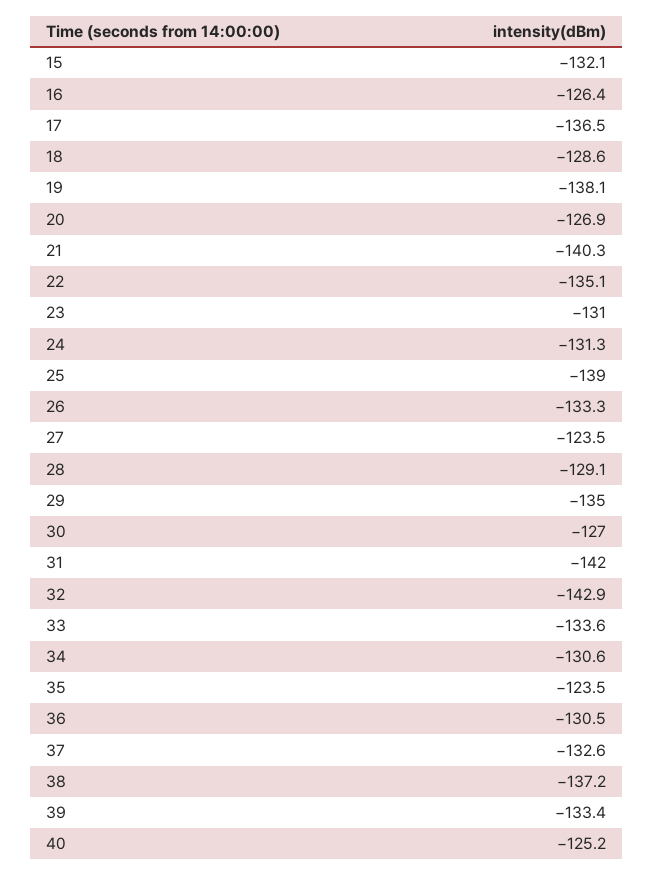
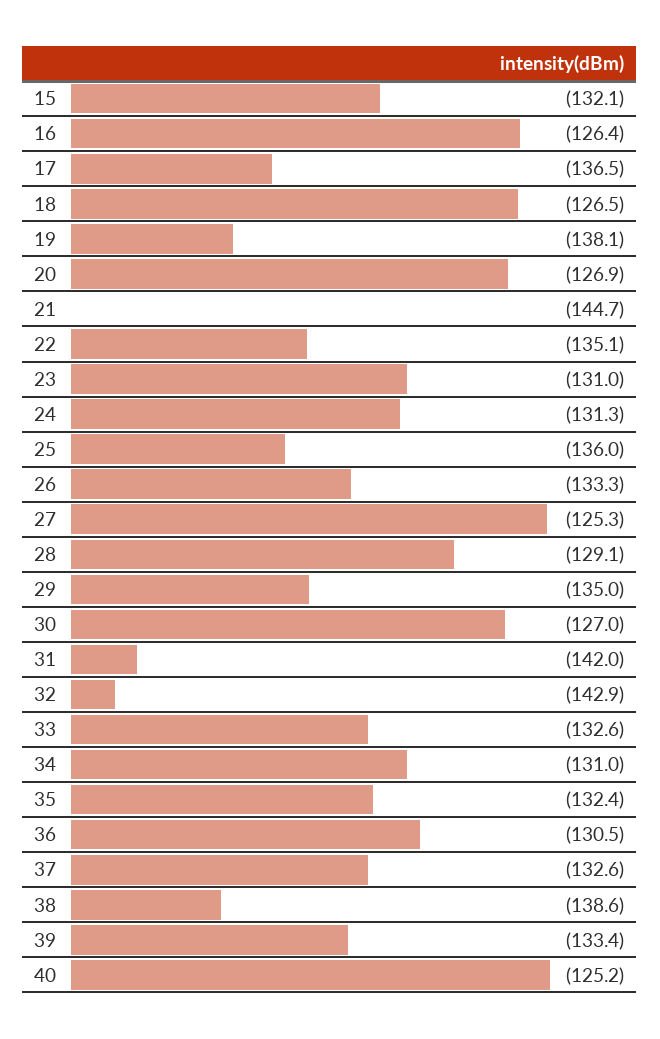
  {
    "15": -132.1,
    "16": -126.4,
    "17": -136.5,
-   "18": -128.6,
+   "18": -126.5,
    "19": -138.1,
    "20": -126.9,
-   "21": -140.3,
+   "21": -144.7,
    "22": -135.1,
    "23": -131,
    "24": -131.3,
-   "25": -139,
+   "25": -136,
    "26": -133.3,
-   "27": -123.5,
+   "27": -125.3,
    "28": -129.1,
    "29": -135,
    "30": -127,
    "31": -142,
    "32": -142.9,
-   "33": -133.6,
+   "33": -132.6,
-   "34": -130.6,
+   "34": -131,
-   "35": -123.5,
+   "35": -132.4,
    "36": -130.5,
    "37": -132.6,
-   "38": -137.2,
+   "38": -138.6,
    "39": -133.4,
    "40": -125.2
  }

